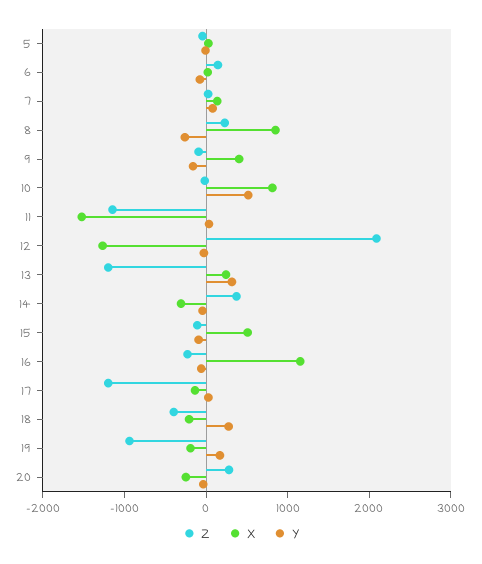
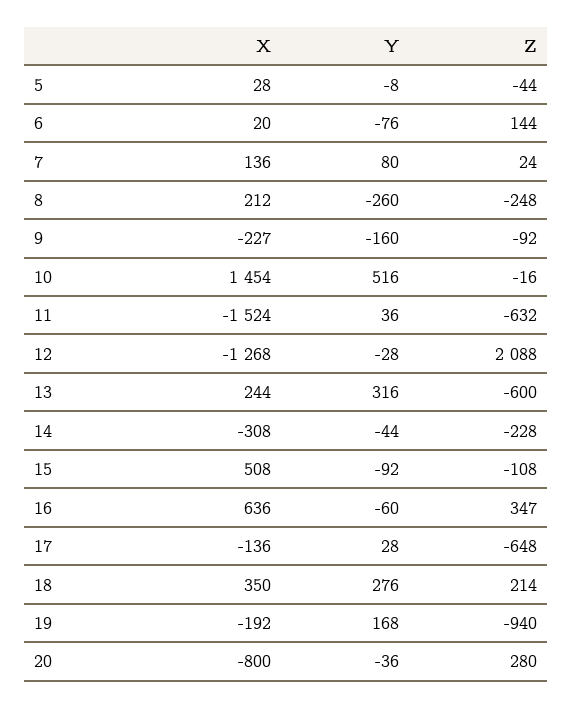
  {
    "Z": {
      "5": -44,
      "6": 144,
      "7": 24,
-     "8": 200,
+     "8": -248,
      "9": -92,
      "10": -16,
-     "11": -1200,
+     "11": -632,
      "12": 2088,
-     "13": -1200,
+     "13": -600,
-     "14": 400,
+     "14": -228,
      "15": -108,
-     "16": -200,
+     "16": 347,
-     "17": -1200,
+     "17": -648,
-     "18": -400,
+     "18": 214,
      "19": -940,
      "20": 280
    },
    "X": {
      "5": 28,
      "6": 20,
      "7": 136,
-     "8": 800,
+     "8": 212,
-     "9": 400,
+     "9": -227,
-     "10": 800,
+     "10": 1454,
      "11": -1524,
      "12": -1268,
      "13": 244,
      "14": -308,
      "15": 508,
-     "16": 1200,
+     "16": 636,
      "17": -136,
-     "18": -200,
+     "18": 350,
      "19": -192,
-     "20": -200
+     "20": -800
    },
    "Y": {
      "5": -8,
      "6": -76,
      "7": 80,
      "8": -260,
      "9": -160,
      "10": 516,
      "11": 36,
      "12": -28,
      "13": 316,
      "14": -44,
      "15": -92,
      "16": -60,
      "17": 28,
      "18": 276,
      "19": 168,
      "20": -36
    }
  }

